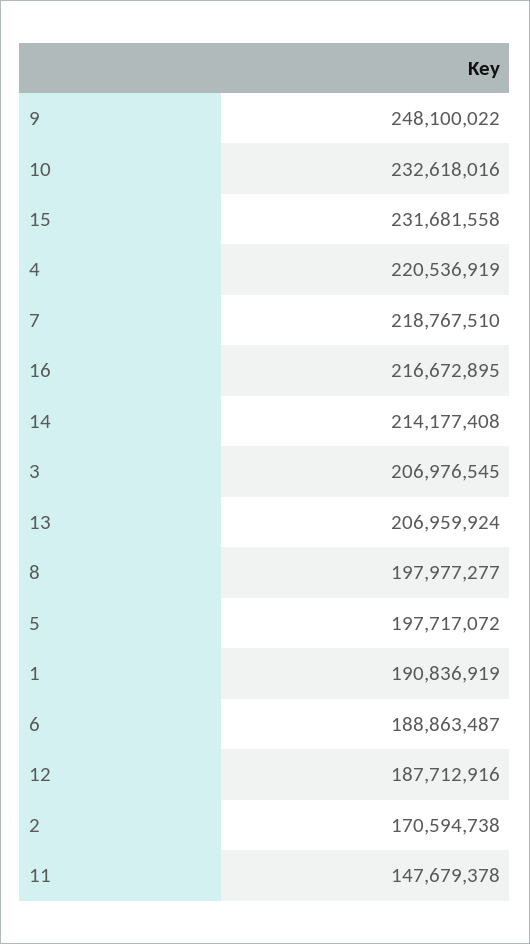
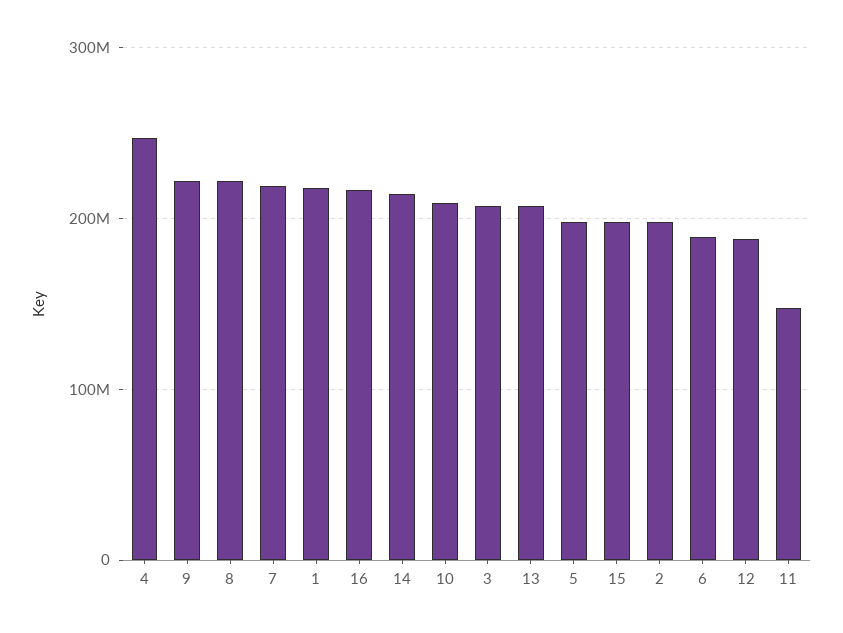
  {
-   "9": 248100022,
+   "9": 220000000,
-   "10": 232618016,
+   "10": 210000000,
-   "15": 231681558,
+   "15": 200000000,
-   "4": 220536919,
+   "4": 250000000,
    "7": 218767510,
    "16": 216672895,
    "14": 214177408,
    "3": 206976545,
    "13": 206959924,
-   "8": 197977277,
+   "8": 220000000,
    "5": 197717072,
-   "1": 190836919,
+   "1": 220000000,
    "6": 188863487,
    "12": 187712916,
-   "2": 170594738,
+   "2": 200000000,
    "11": 147679378
  }

